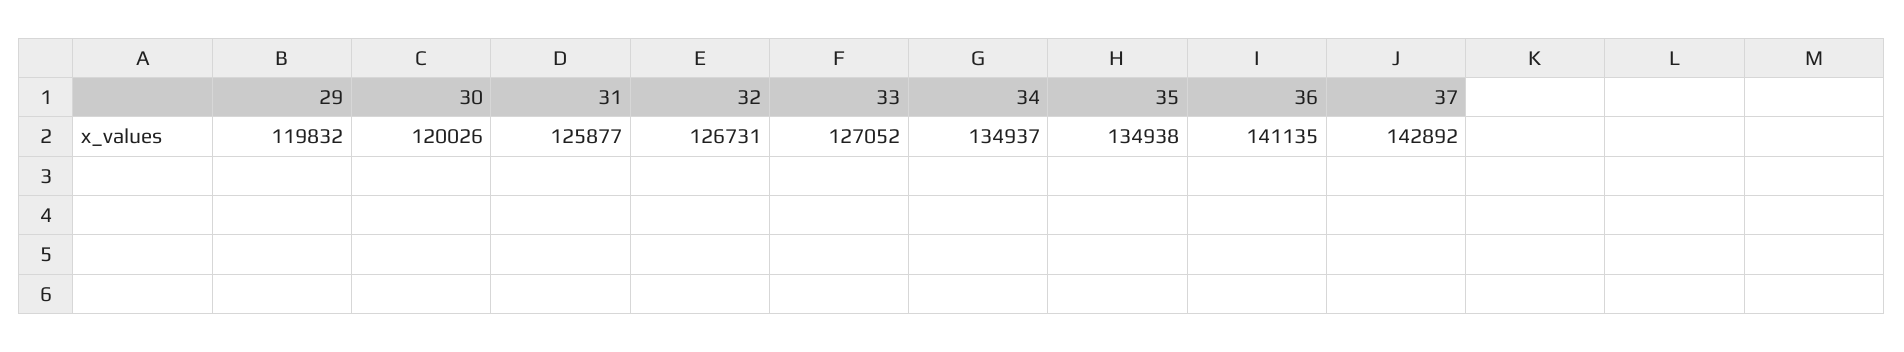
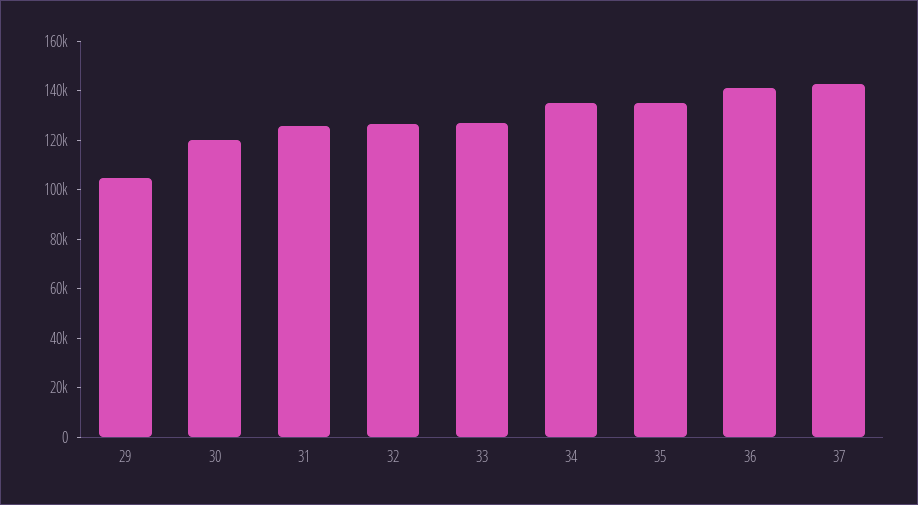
  {
-   "29": 119832,
+   "29": 105000,
    "30": 120026,
    "31": 125877,
    "32": 126731,
    "33": 127052,
    "34": 134937,
    "35": 134938,
    "36": 141135,
    "37": 142892
  }

